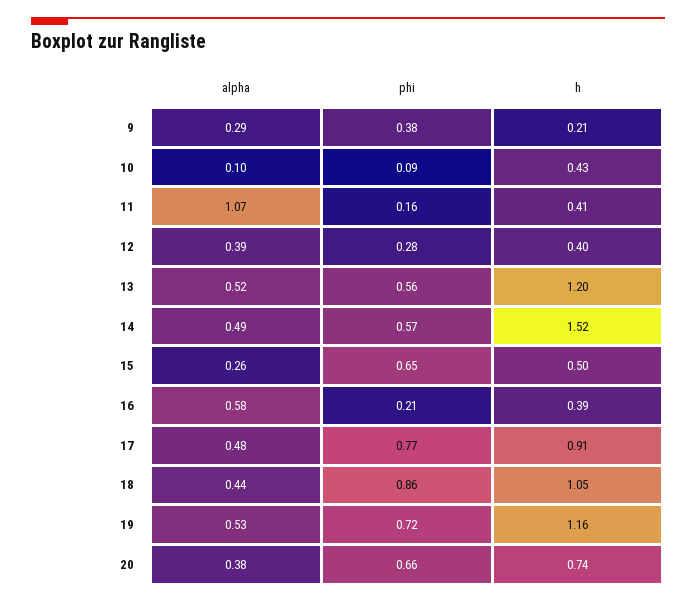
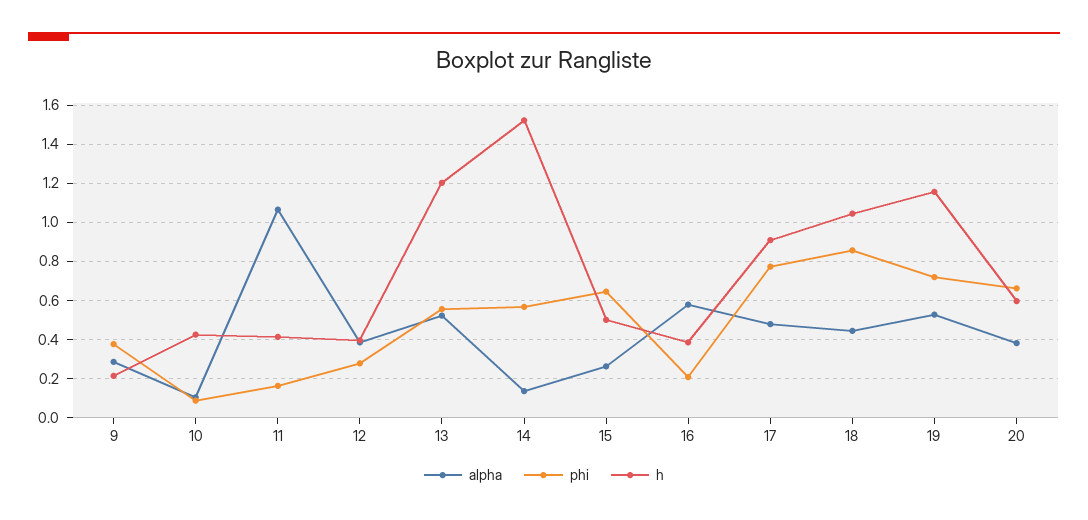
  {
    "alpha": {
      "9": 0.29,
      "10": 0.1,
      "11": 1.07,
      "12": 0.39,
      "13": 0.52,
-     "14": 0.49,
+     "14": 0.15,
      "15": 0.26,
      "16": 0.58,
      "17": 0.48,
      "18": 0.44,
      "19": 0.53,
      "20": 0.38
    },
    "phi": {
      "9": 0.38,
      "10": 0.09,
      "11": 0.16,
      "12": 0.28,
      "13": 0.56,
      "14": 0.57,
      "15": 0.65,
      "16": 0.21,
      "17": 0.77,
      "18": 0.86,
      "19": 0.72,
      "20": 0.66
    },
    "h": {
      "9": 0.21,
      "10": 0.43,
      "11": 0.41,
      "12": 0.4,
      "13": 1.2,
      "14": 1.52,
      "15": 0.5,
      "16": 0.39,
      "17": 0.91,
      "18": 1.05,
      "19": 1.16,
-     "20": 0.74
+     "20": 0.6
    }
  }

